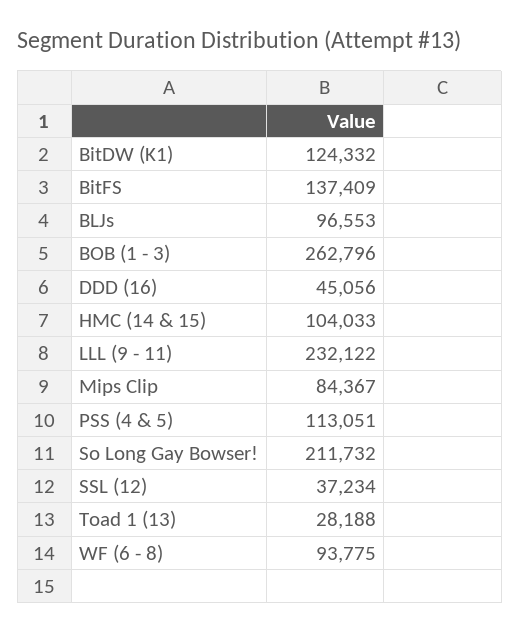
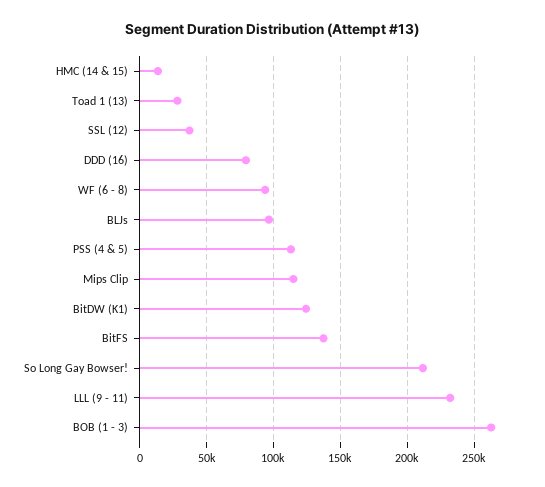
  {
    "BitDW (K1)": 124332,
    "BitFS": 137409,
    "BLJs": 96553,
    "BOB (1 - 3)": 262796,
-   "DDD (16)": 45056,
+   "DDD (16)": 80000,
-   "HMC (14 & 15)": 104033,
+   "HMC (14 & 15)": 15000,
    "LLL (9 - 11)": 232122,
-   "Mips Clip": 84367,
+   "Mips Clip": 115000,
    "PSS (4 & 5)": 113051,
    "So Long Gay Bowser!": 211732,
    "SSL (12)": 37234,
    "Toad 1 (13)": 28188,
    "WF (6 - 8)": 93775
  }

